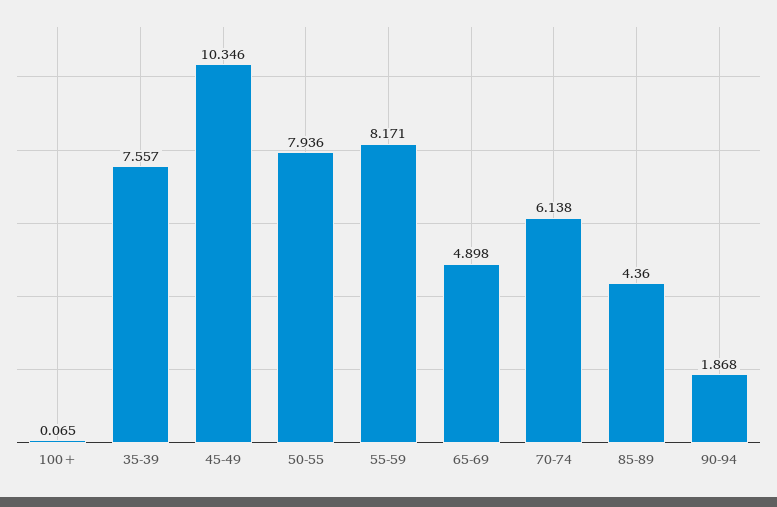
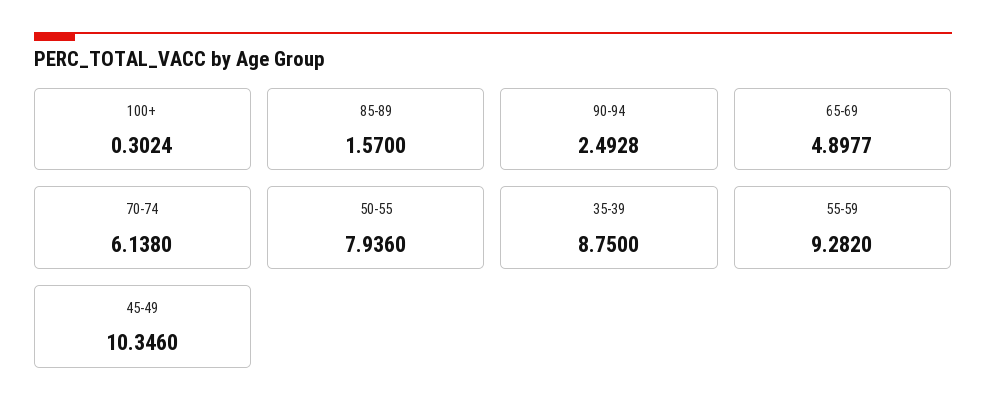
  {
-   "100+": 0.065,
+   "100+": 0.3024,
-   "35-39": 7.557,
+   "35-39": 8.75,
    "45-49": 10.346,
    "50-55": 7.936,
-   "55-59": 8.171,
+   "55-59": 9.282,
    "65-69": 4.8977,
    "70-74": 6.138,
-   "85-89": 4.36,
+   "85-89": 1.57,
-   "90-94": 1.868
+   "90-94": 2.4928
  }

